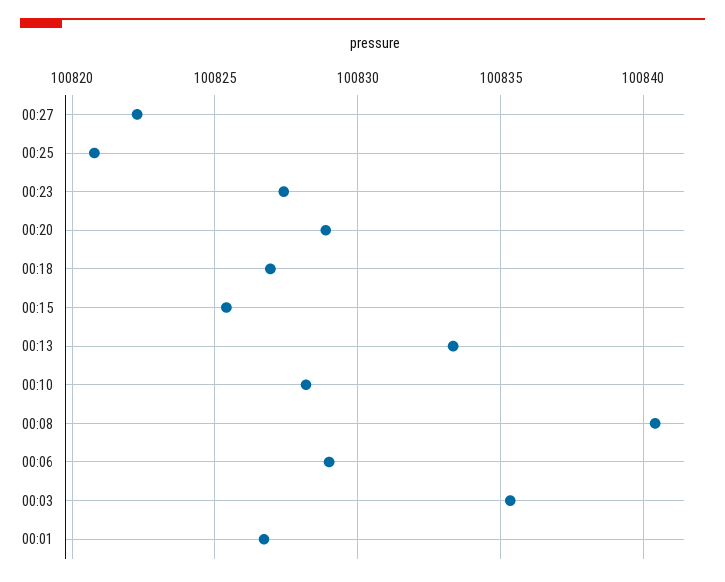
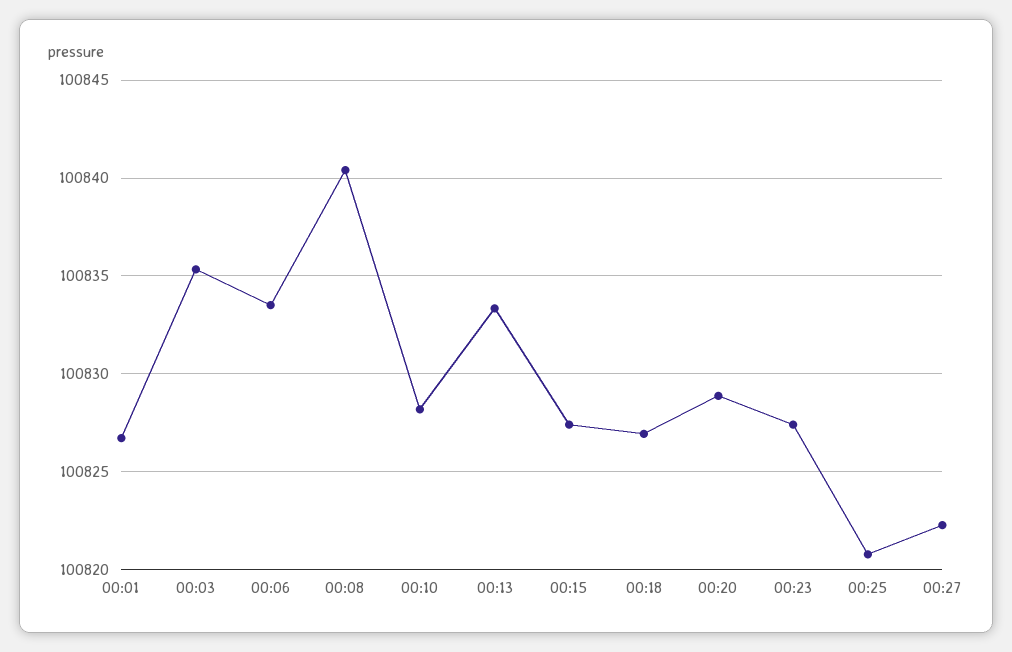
  {
    "00:27": 100822.5,
    "00:25": 100821,
    "00:23": 100827.5,
    "00:20": 100829,
    "00:18": 100827,
-   "00:15": 100825.5,
+   "00:15": 100827.5,
    "00:13": 100833.5,
    "00:10": 100828,
    "00:08": 100840.5,
-   "00:06": 100829,
+   "00:06": 100833.5,
    "00:03": 100835.5,
    "00:01": 100826.5
  }

